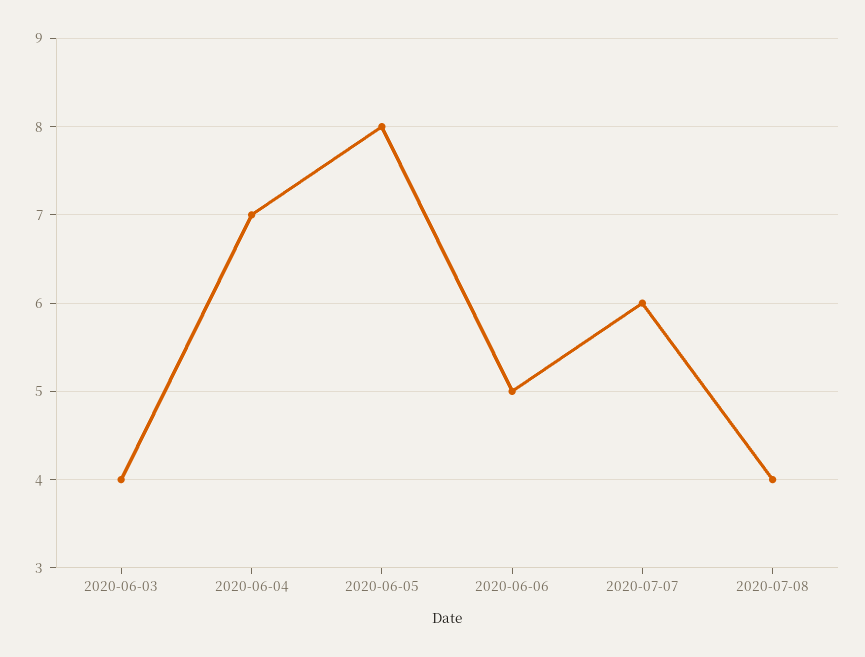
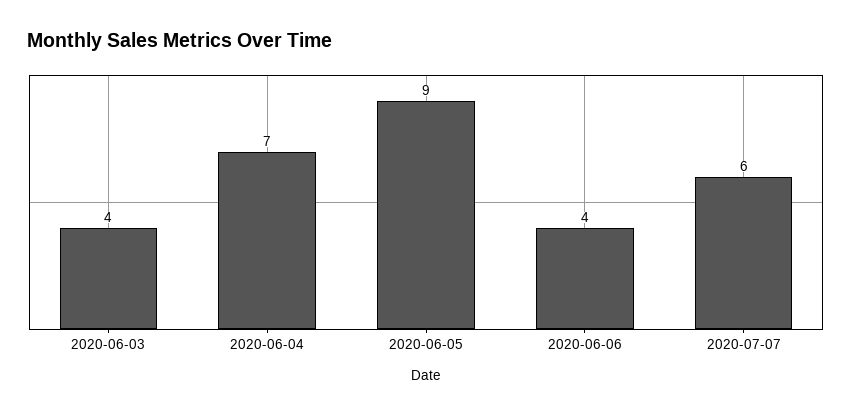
  {
    "2020-06-03": 4,
    "2020-06-04": 7,
-   "2020-06-05": 8,
+   "2020-06-05": 9,
-   "2020-06-06": 5,
+   "2020-06-06": 4,
-   "2020-07-07": 6,
+   "2020-07-07": 6
-   "2020-07-08": 4
  }

